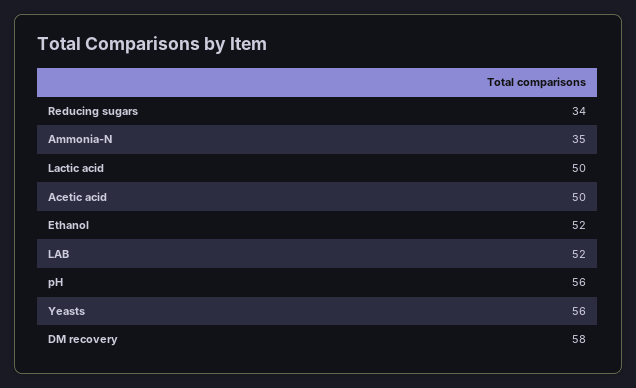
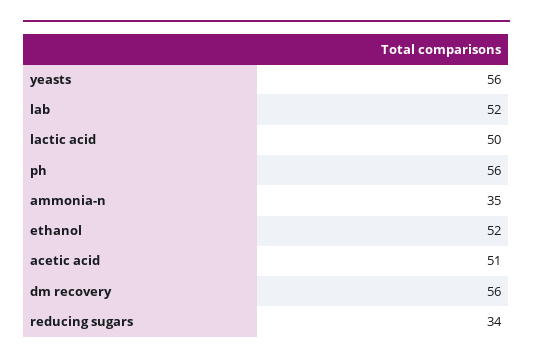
  {
    "Reducing sugars": 34,
    "Ammonia-N": 35,
    "Lactic acid": 50,
-   "Acetic acid": 50,
+   "Acetic acid": 51,
    "Ethanol": 52,
    "LAB": 52,
    "pH": 56,
    "Yeasts": 56,
-   "DM recovery": 58
+   "DM recovery": 56
  }

